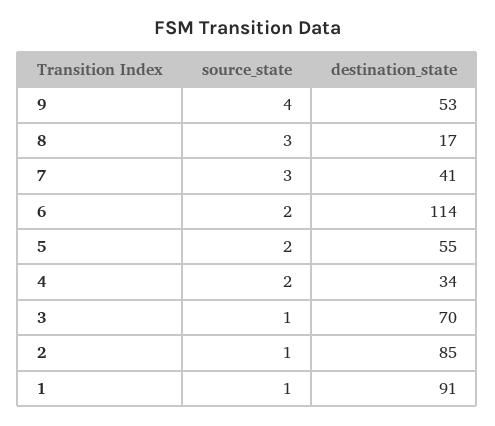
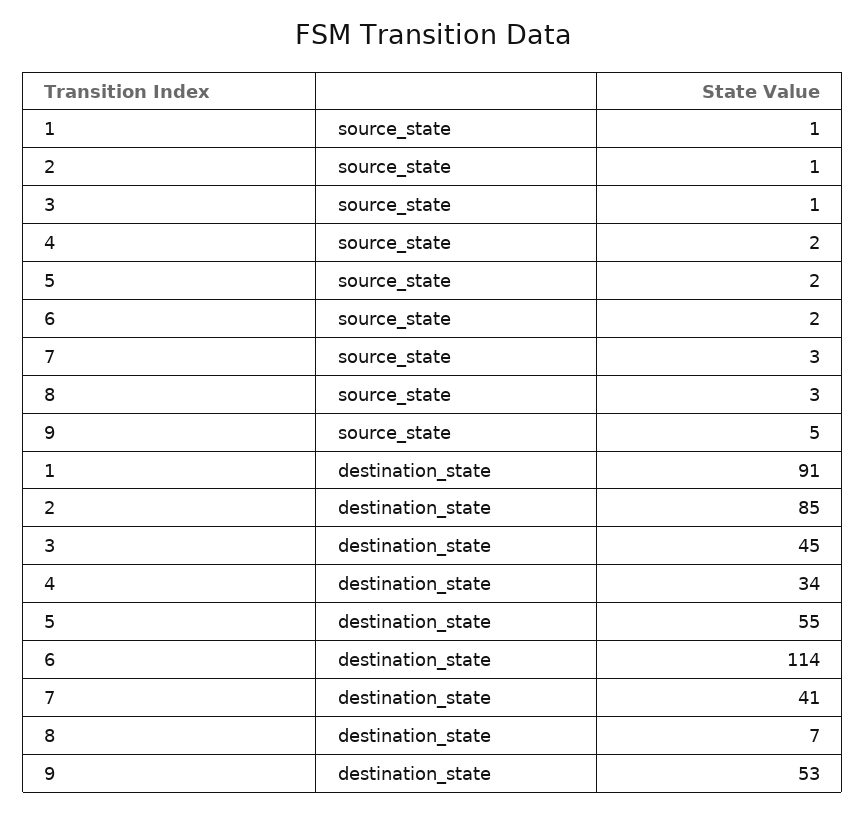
  {
    "source_state": {
-     "9": 4,
+     "9": 5,
      "8": 3,
      "7": 3,
      "6": 2,
      "5": 2,
      "4": 2,
      "3": 1,
      "2": 1,
      "1": 1
    },
    "destination_state": {
      "9": 53,
-     "8": 17,
+     "8": 7,
      "7": 41,
      "6": 114,
      "5": 55,
      "4": 34,
-     "3": 70,
+     "3": 45,
      "2": 85,
      "1": 91
    }
  }

